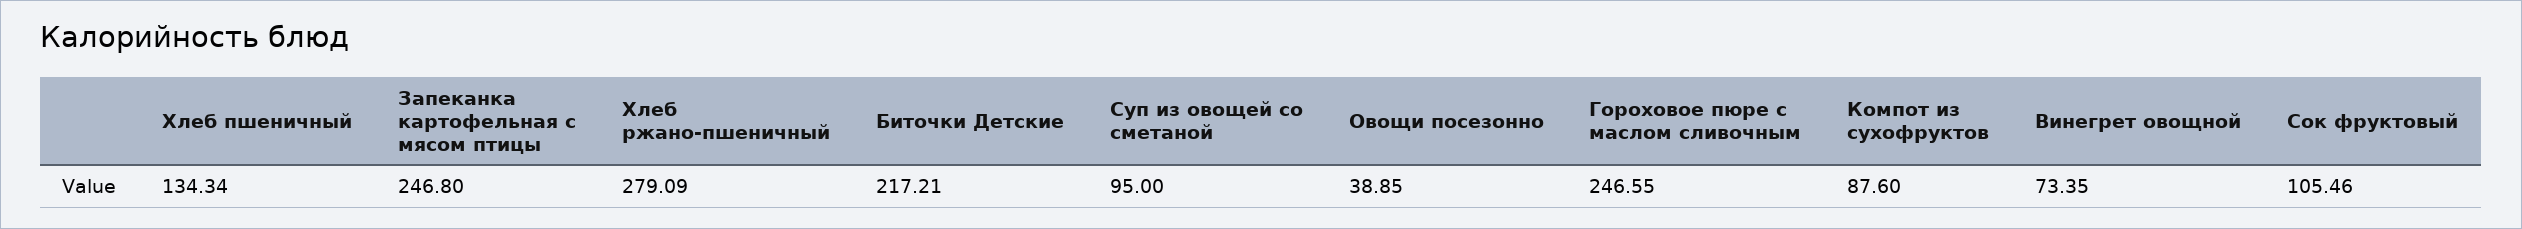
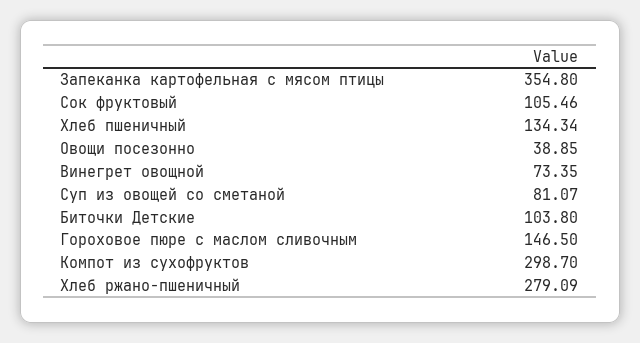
  {
    "Хлеб пшеничный": 134.34,
-   "Запеканка картофельная с мясом птицы": 246.8,
+   "Запеканка картофельная с мясом птицы": 354.8,
    "Хлеб ржано-пшеничный": 279.09,
-   "Биточки Детские": 217.21,
+   "Биточки Детские": 103.8,
-   "Суп из овощей со сметаной": 95,
+   "Суп из овощей со сметаной": 81.07,
    "Овощи посезонно": 38.85,
-   "Гороховое пюре с маслом сливочным": 246.55,
+   "Гороховое пюре с маслом сливочным": 146.5,
-   "Компот из сухофруктов": 87.6,
+   "Компот из сухофруктов": 298.7,
    "Винегрет овощной": 73.35,
    "Сок фруктовый": 105.46
  }

